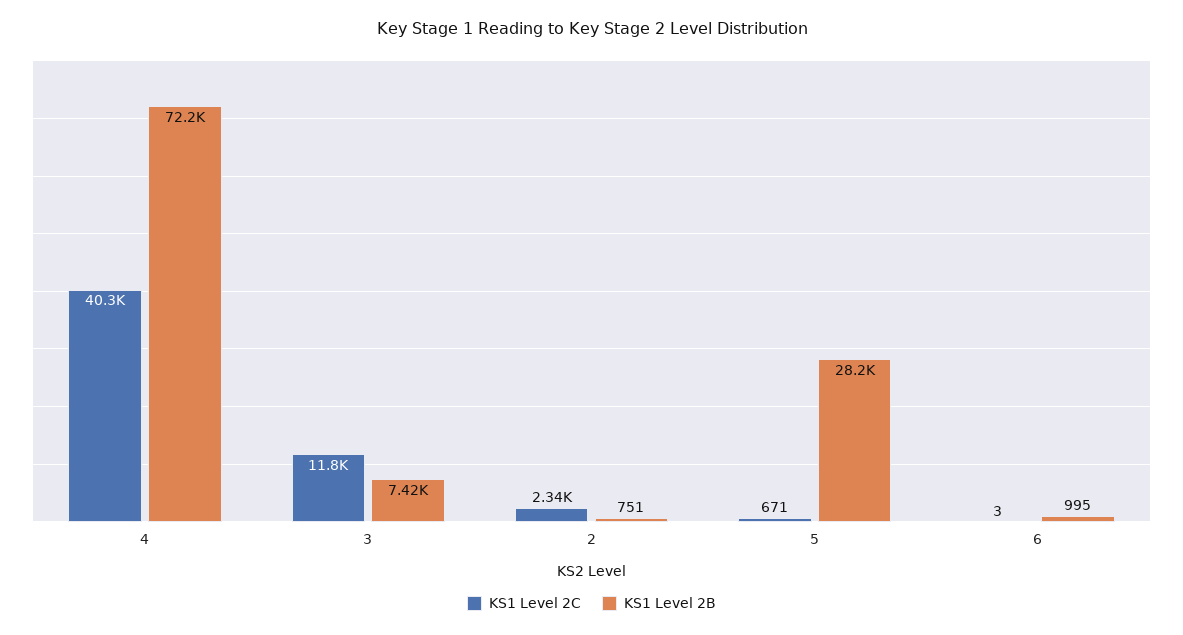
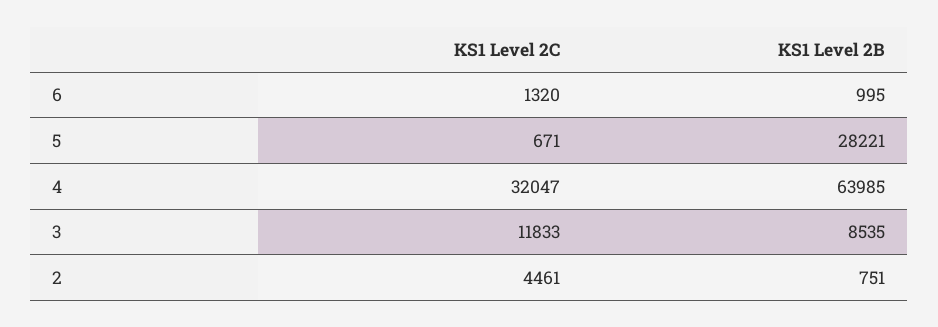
  {
    "KS1 Level 2C": {
-     "4": 40300,
+     "4": 32047,
      "3": 11833,
-     "2": 2340,
+     "2": 4461,
      "5": 671,
-     "6": 3
+     "6": 1320
    },
    "KS1 Level 2B": {
-     "4": 72200,
+     "4": 63985,
-     "3": 7420,
+     "3": 8535,
      "2": 751,
      "5": 28221,
      "6": 995
    }
  }

